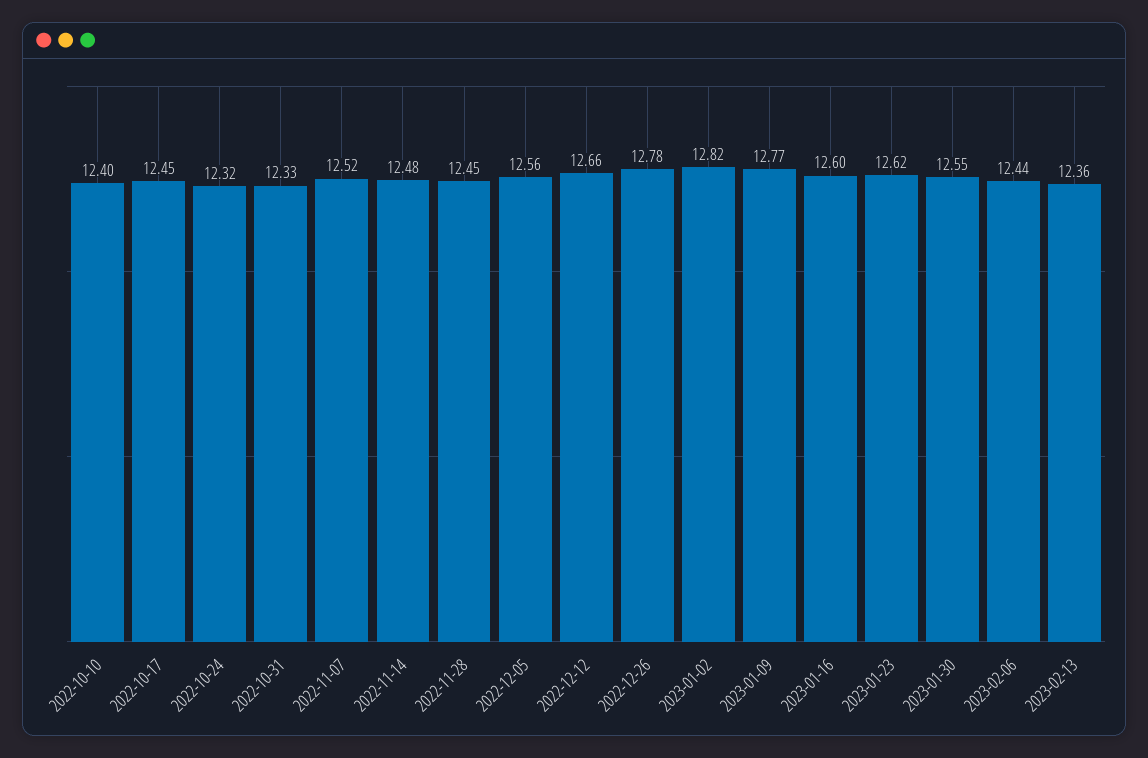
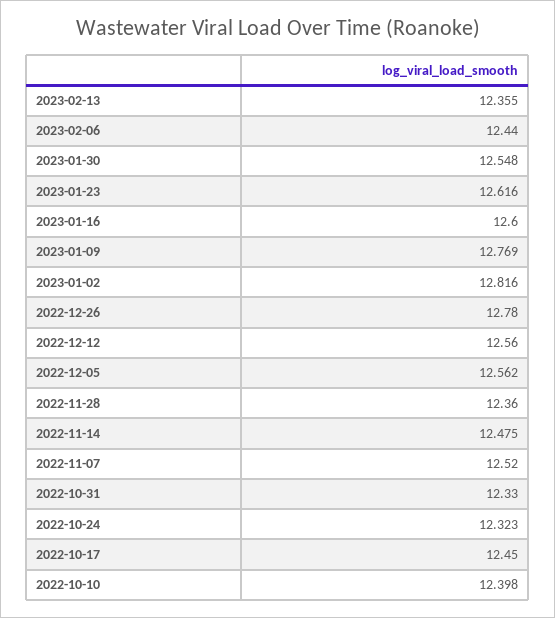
  {
    "2022-10-10": 12.398,
    "2022-10-17": 12.45,
    "2022-10-24": 12.323,
    "2022-10-31": 12.33,
    "2022-11-07": 12.52,
    "2022-11-14": 12.475,
-   "2022-11-28": 12.45,
+   "2022-11-28": 12.36,
    "2022-12-05": 12.562,
-   "2022-12-12": 12.66,
+   "2022-12-12": 12.56,
    "2022-12-26": 12.78,
    "2023-01-02": 12.816,
    "2023-01-09": 12.769,
    "2023-01-16": 12.6,
    "2023-01-23": 12.616,
    "2023-01-30": 12.548,
    "2023-02-06": 12.44,
    "2023-02-13": 12.355
  }

